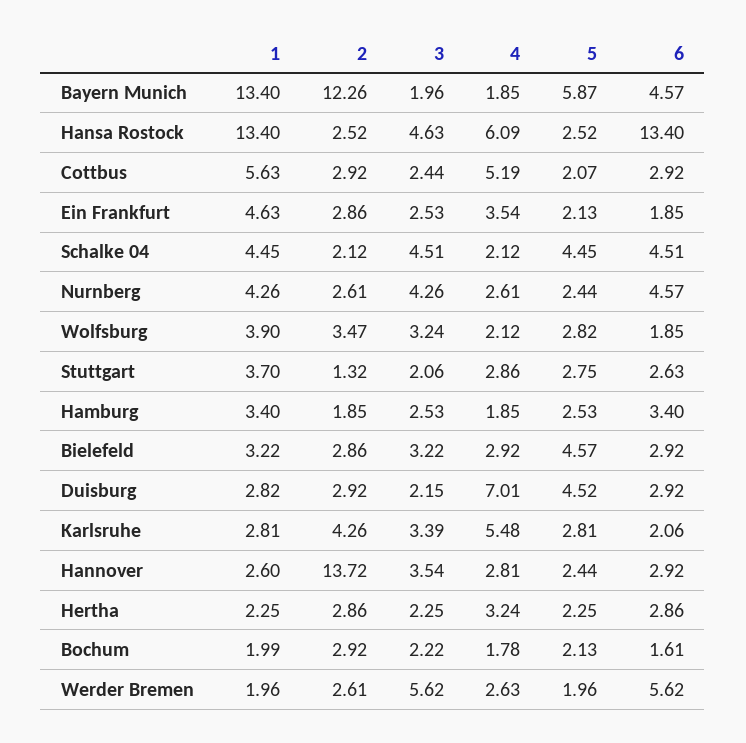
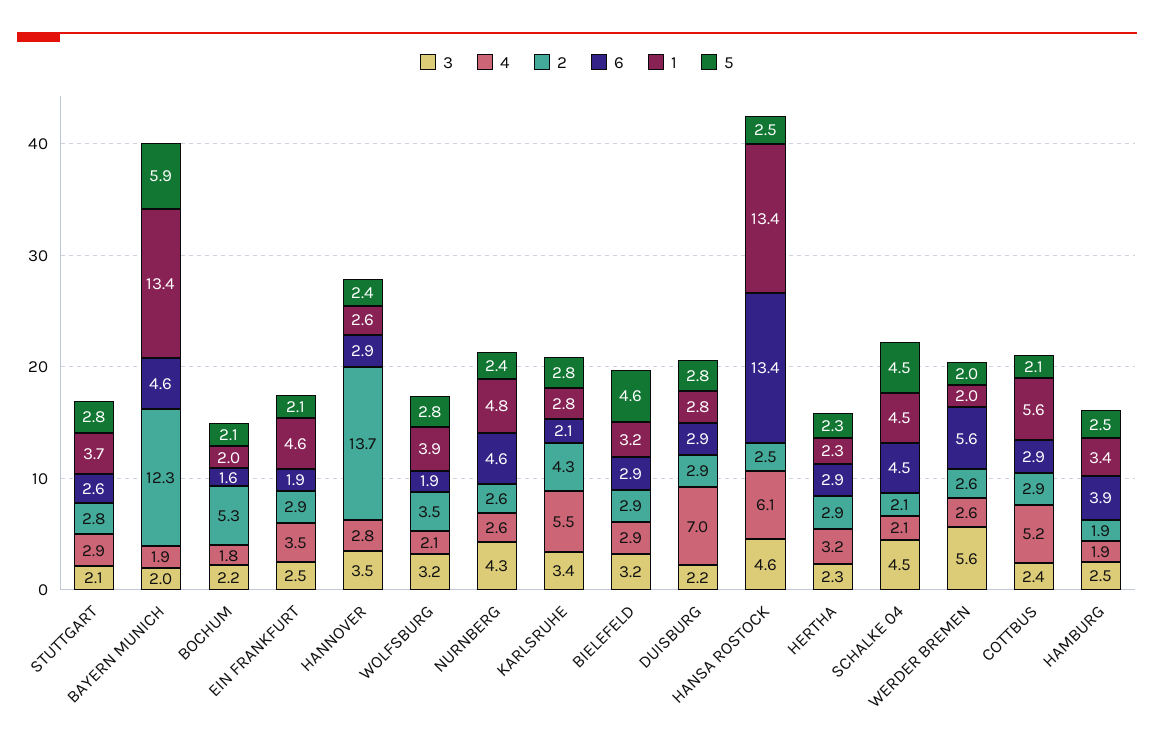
  {
    "1": {
      "Bayern Munich": 13.4,
      "Hansa Rostock": 13.4,
      "Cottbus": 5.63,
      "Ein Frankfurt": 4.63,
      "Schalke 04": 4.45,
-     "Nurnberg": 4.26,
+     "Nurnberg": 4.8,
      "Wolfsburg": 3.9,
      "Stuttgart": 3.7,
      "Hamburg": 3.4,
      "Bielefeld": 3.22,
      "Duisburg": 2.82,
      "Karlsruhe": 2.81,
      "Hannover": 2.6,
      "Hertha": 2.25,
      "Bochum": 1.99,
      "Werder Bremen": 1.96
    },
    "2": {
      "Bayern Munich": 12.26,
      "Hansa Rostock": 2.52,
      "Cottbus": 2.92,
      "Ein Frankfurt": 2.86,
      "Schalke 04": 2.12,
      "Nurnberg": 2.61,
      "Wolfsburg": 3.47,
-     "Stuttgart": 1.32,
+     "Stuttgart": 2.8,
      "Hamburg": 1.85,
      "Bielefeld": 2.86,
      "Duisburg": 2.92,
      "Karlsruhe": 4.26,
      "Hannover": 13.72,
      "Hertha": 2.86,
-     "Bochum": 2.92,
+     "Bochum": 5.3,
      "Werder Bremen": 2.61
    },
    "3": {
      "Bayern Munich": 1.96,
      "Hansa Rostock": 4.63,
      "Cottbus": 2.44,
      "Ein Frankfurt": 2.53,
      "Schalke 04": 4.51,
      "Nurnberg": 4.26,
      "Wolfsburg": 3.24,
      "Stuttgart": 2.06,
      "Hamburg": 2.53,
      "Bielefeld": 3.22,
      "Duisburg": 2.15,
      "Karlsruhe": 3.39,
      "Hannover": 3.54,
      "Hertha": 2.25,
      "Bochum": 2.22,
      "Werder Bremen": 5.62
    },
    "4": {
      "Bayern Munich": 1.85,
      "Hansa Rostock": 6.09,
      "Cottbus": 5.19,
      "Ein Frankfurt": 3.54,
      "Schalke 04": 2.12,
      "Nurnberg": 2.61,
      "Wolfsburg": 2.12,
      "Stuttgart": 2.86,
      "Hamburg": 1.85,
      "Bielefeld": 2.92,
      "Duisburg": 7.01,
      "Karlsruhe": 5.48,
      "Hannover": 2.81,
      "Hertha": 3.24,
      "Bochum": 1.78,
      "Werder Bremen": 2.63
    },
    "5": {
      "Bayern Munich": 5.87,
      "Hansa Rostock": 2.52,
      "Cottbus": 2.07,
      "Ein Frankfurt": 2.13,
      "Schalke 04": 4.45,
      "Nurnberg": 2.44,
      "Wolfsburg": 2.82,
      "Stuttgart": 2.75,
      "Hamburg": 2.53,
      "Bielefeld": 4.57,
-     "Duisburg": 4.52,
+     "Duisburg": 2.8,
      "Karlsruhe": 2.81,
      "Hannover": 2.44,
      "Hertha": 2.25,
      "Bochum": 2.13,
      "Werder Bremen": 1.96
    },
    "6": {
      "Bayern Munich": 4.57,
      "Hansa Rostock": 13.4,
      "Cottbus": 2.92,
      "Ein Frankfurt": 1.85,
      "Schalke 04": 4.51,
      "Nurnberg": 4.57,
      "Wolfsburg": 1.85,
      "Stuttgart": 2.63,
-     "Hamburg": 3.4,
+     "Hamburg": 3.9,
      "Bielefeld": 2.92,
      "Duisburg": 2.92,
      "Karlsruhe": 2.06,
      "Hannover": 2.92,
      "Hertha": 2.86,
      "Bochum": 1.61,
      "Werder Bremen": 5.62
    }
  }

